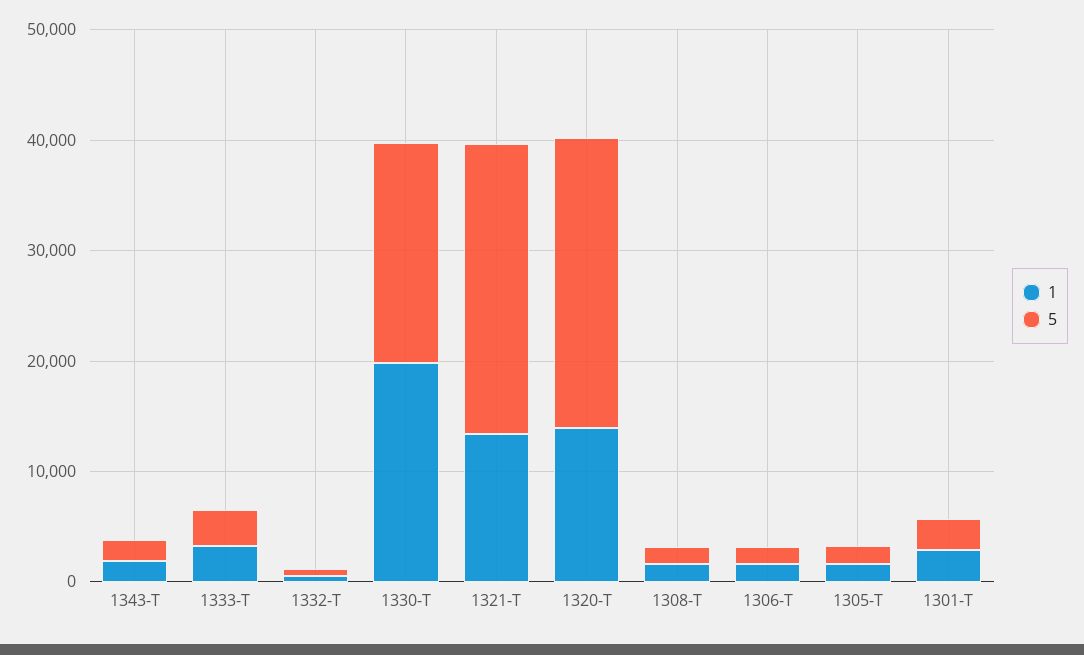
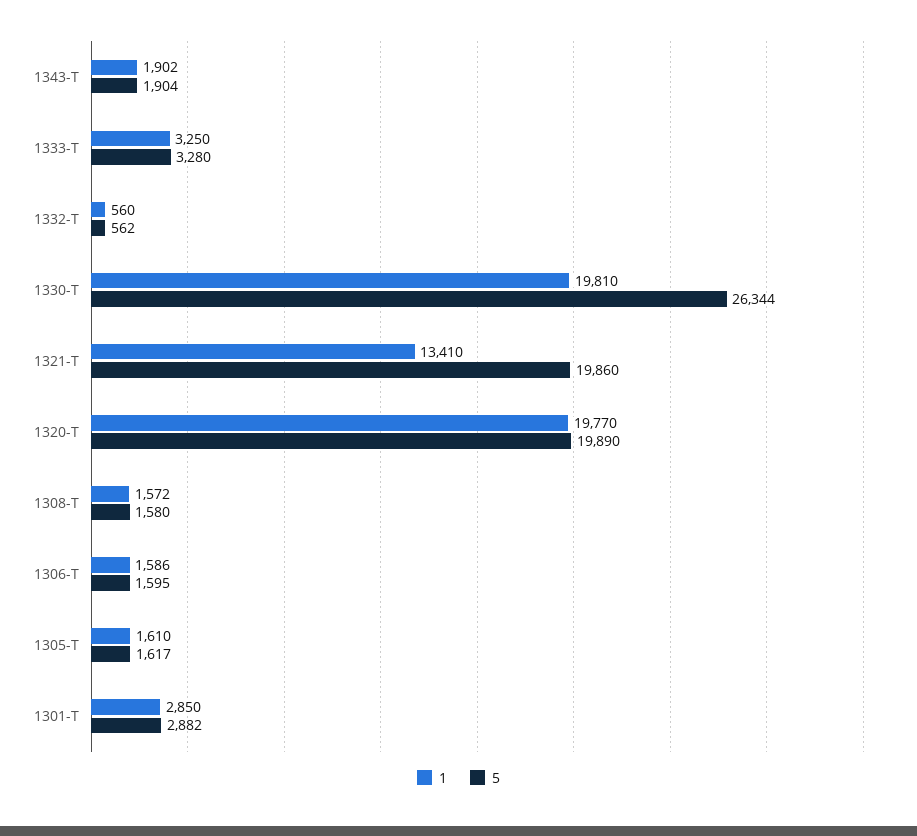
  {
    "1": {
      "1343-T": 1902,
      "1333-T": 3250,
      "1332-T": 560,
      "1330-T": 19810,
      "1321-T": 13410,
-     "1320-T": 14000,
+     "1320-T": 19770,
      "1308-T": 1572,
      "1306-T": 1586,
      "1305-T": 1610,
      "1301-T": 2850
    },
    "5": {
      "1343-T": 1904,
      "1333-T": 3280,
      "1332-T": 562,
-     "1330-T": 20000,
+     "1330-T": 26344,
-     "1321-T": 26000,
+     "1321-T": 19860,
-     "1320-T": 26000,
+     "1320-T": 19890,
      "1308-T": 1580,
      "1306-T": 1595,
      "1305-T": 1617,
      "1301-T": 2882
    }
  }

